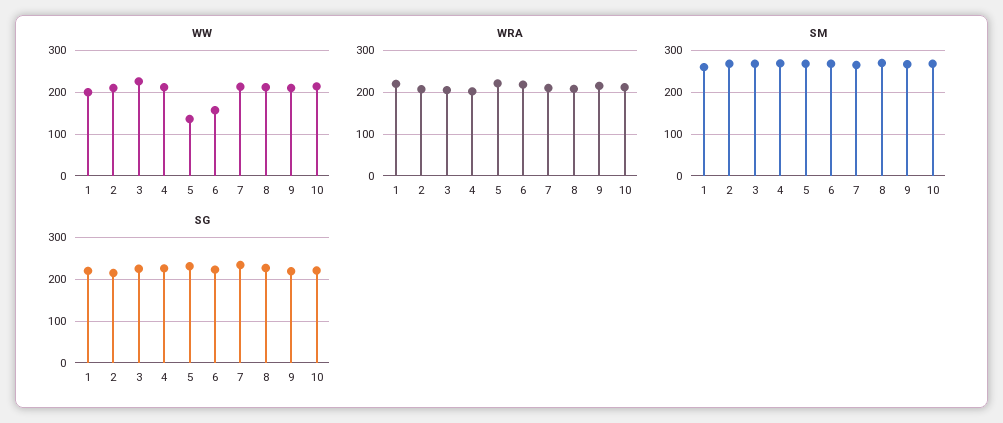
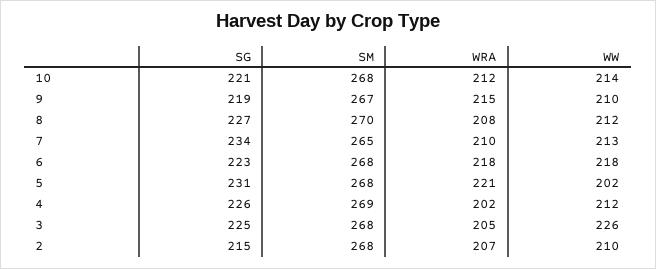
  {
    "WW": {
-     "1": 200,
      "2": 210,
      "3": 226,
      "4": 212,
-     "5": 140,
+     "5": 202,
-     "6": 160,
+     "6": 218,
      "7": 213,
      "8": 212,
      "9": 210,
      "10": 214
    },
    "WRA": {
-     "1": 220,
      "2": 207,
      "3": 205,
      "4": 202,
      "5": 221,
      "6": 218,
      "7": 210,
      "8": 208,
      "9": 215,
      "10": 212
    },
    "SM": {
-     "1": 260,
      "2": 268,
      "3": 268,
      "4": 269,
      "5": 268,
      "6": 268,
      "7": 265,
      "8": 270,
      "9": 267,
      "10": 268
    },
    "SG": {
-     "1": 220,
      "2": 215,
      "3": 225,
      "4": 226,
      "5": 231,
      "6": 223,
      "7": 234,
      "8": 227,
      "9": 219,
      "10": 221
    }
  }

